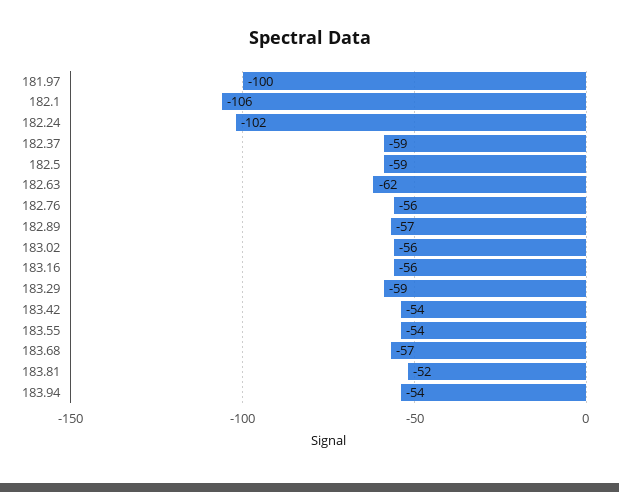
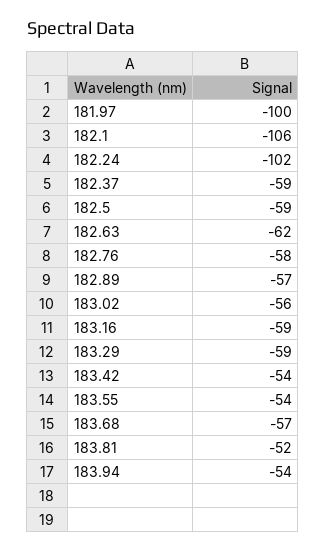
  {
    "181.97": -100,
    "182.1": -106,
    "182.24": -102,
    "182.37": -59,
    "182.5": -59,
    "182.63": -62,
-   "182.76": -56,
+   "182.76": -58,
    "182.89": -57,
    "183.02": -56,
-   "183.16": -56,
+   "183.16": -59,
    "183.29": -59,
    "183.42": -54,
    "183.55": -54,
    "183.68": -57,
    "183.81": -52,
    "183.94": -54
  }

